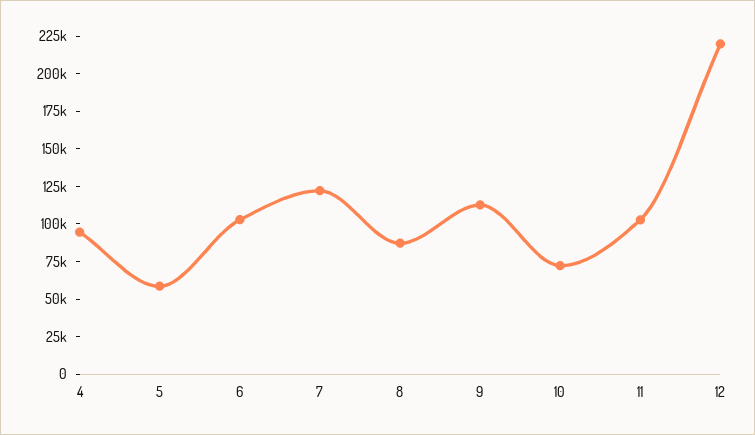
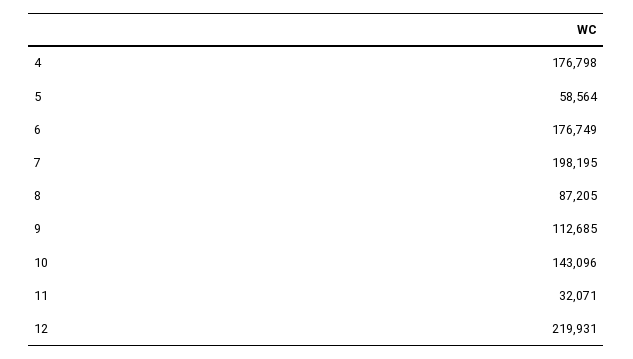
  {
-   "4": 100000,
+   "4": 176798,
    "5": 58564,
-   "6": 100000,
+   "6": 176749,
-   "7": 125000,
+   "7": 198195,
    "8": 87205,
    "9": 112685,
-   "10": 75000,
+   "10": 143096,
-   "11": 100000,
+   "11": 32071,
    "12": 219931
  }

